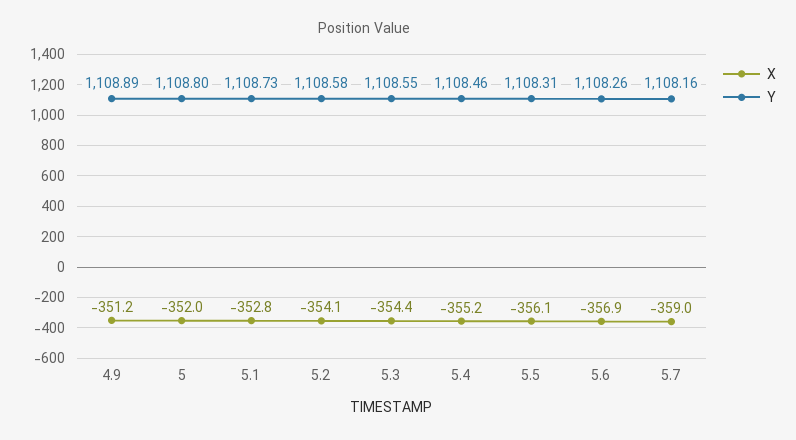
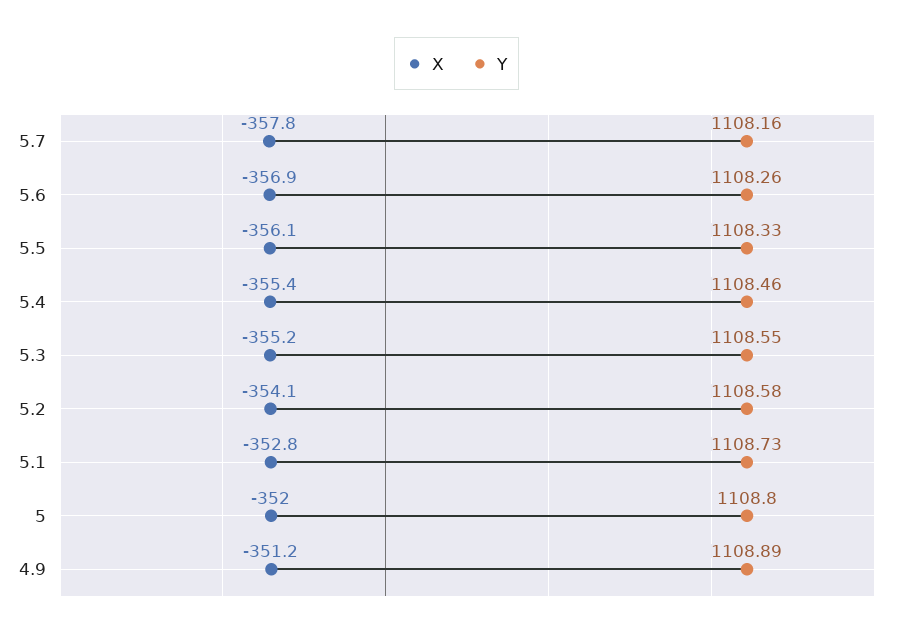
  {
    "X": {
      "4.9": -351.2,
      "5": -352,
      "5.1": -352.8,
      "5.2": -354.1,
-     "5.3": -354.4,
+     "5.3": -355.2,
-     "5.4": -355.2,
+     "5.4": -355.4,
      "5.5": -356.1,
      "5.6": -356.9,
-     "5.7": -359
+     "5.7": -357.8
    },
    "Y": {
      "4.9": 1108.89,
      "5": 1108.8,
      "5.1": 1108.73,
      "5.2": 1108.58,
      "5.3": 1108.55,
      "5.4": 1108.46,
-     "5.5": 1108.31,
+     "5.5": 1108.33,
      "5.6": 1108.26,
      "5.7": 1108.16
    }
  }

